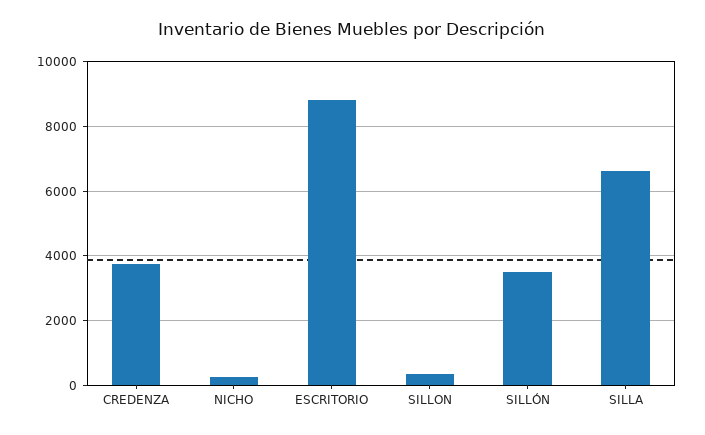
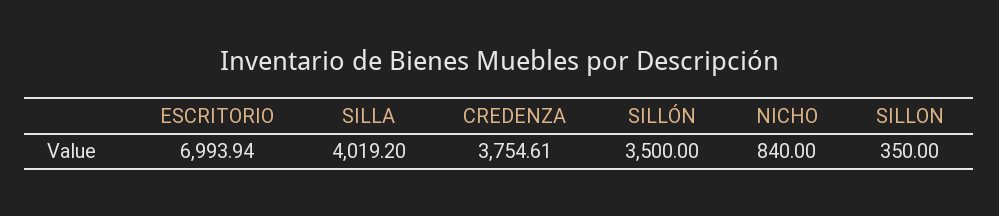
  {
    "CREDENZA": 3754.61,
-   "NICHO": 200,
+   "NICHO": 840,
-   "ESCRITORIO": 8800,
+   "ESCRITORIO": 6993.94,
    "SILLON": 350,
    "SILLÓN": 3500,
-   "SILLA": 6600
+   "SILLA": 4019.2
  }

